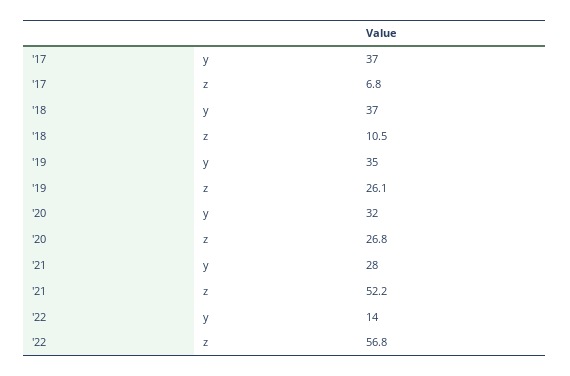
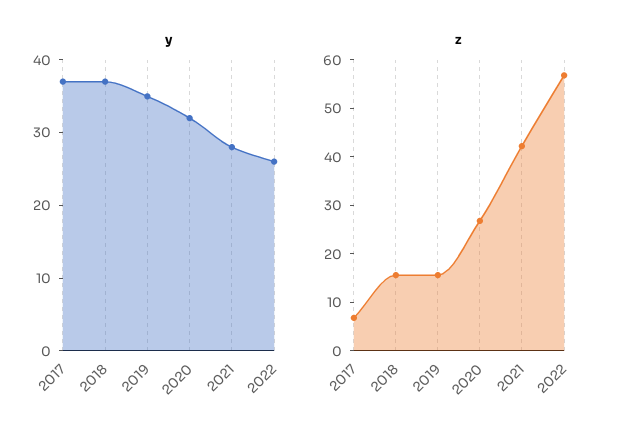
  {
    "y": {
      "'17": 37,
      "'18": 37,
      "'19": 35,
      "'20": 32,
      "'21": 28,
-     "'22": 14
+     "'22": 25
    },
    "z": {
      "'17": 6.8,
-     "'18": 10.5,
+     "'18": 16,
-     "'19": 26.1,
+     "'19": 16,
      "'20": 26.8,
-     "'21": 52.2,
+     "'21": 42,
      "'22": 56.8
    }
  }

